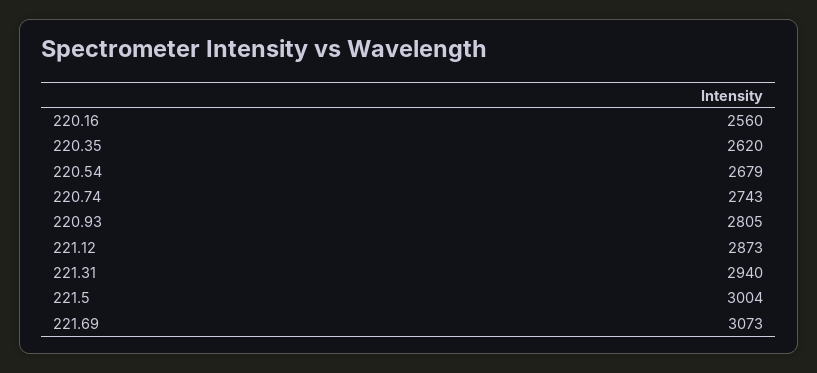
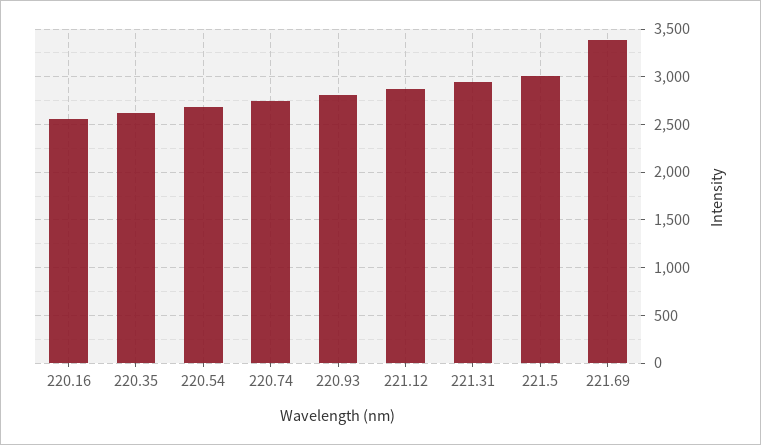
  {
    "220.16": 2560,
    "220.35": 2620,
    "220.54": 2679,
    "220.74": 2743,
    "220.93": 2805,
    "221.12": 2873,
    "221.31": 2940,
    "221.5": 3004,
-   "221.69": 3073
+   "221.69": 3400
  }

